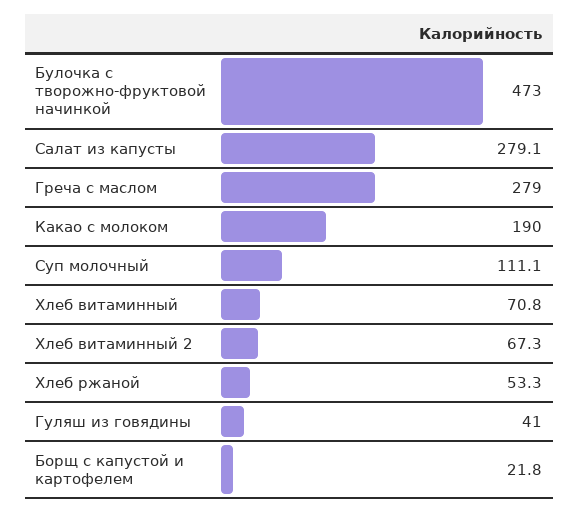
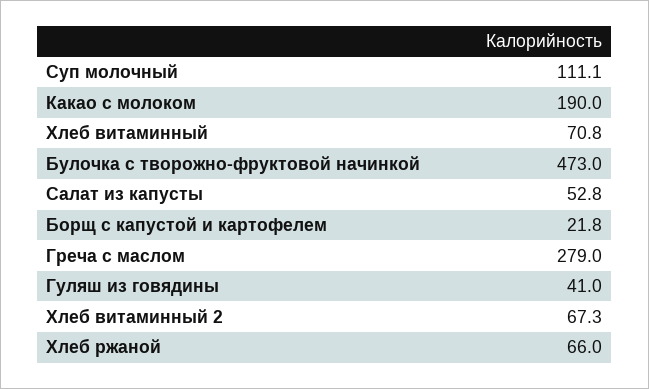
  {
    "Булочка с творожно-фруктовой начинкой": 473,
-   "Салат из капусты": 279.1,
+   "Салат из капусты": 52.8,
    "Греча с маслом": 279,
    "Какао с молоком": 190,
    "Суп молочный": 111.1,
    "Хлеб витаминный": 70.8,
    "Хлеб витаминный 2": 67.3,
-   "Хлеб ржаной": 53.3,
+   "Хлеб ржаной": 66,
    "Гуляш из говядины": 41,
    "Борщ с капустой и картофелем": 21.8
  }

